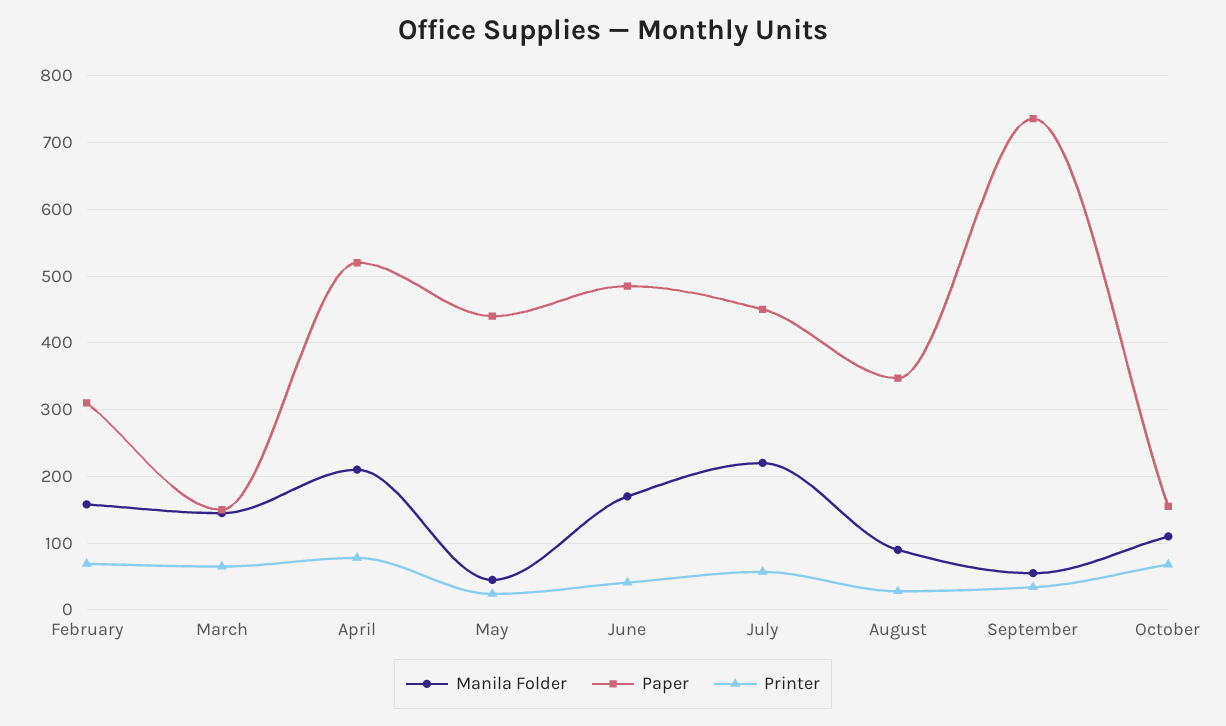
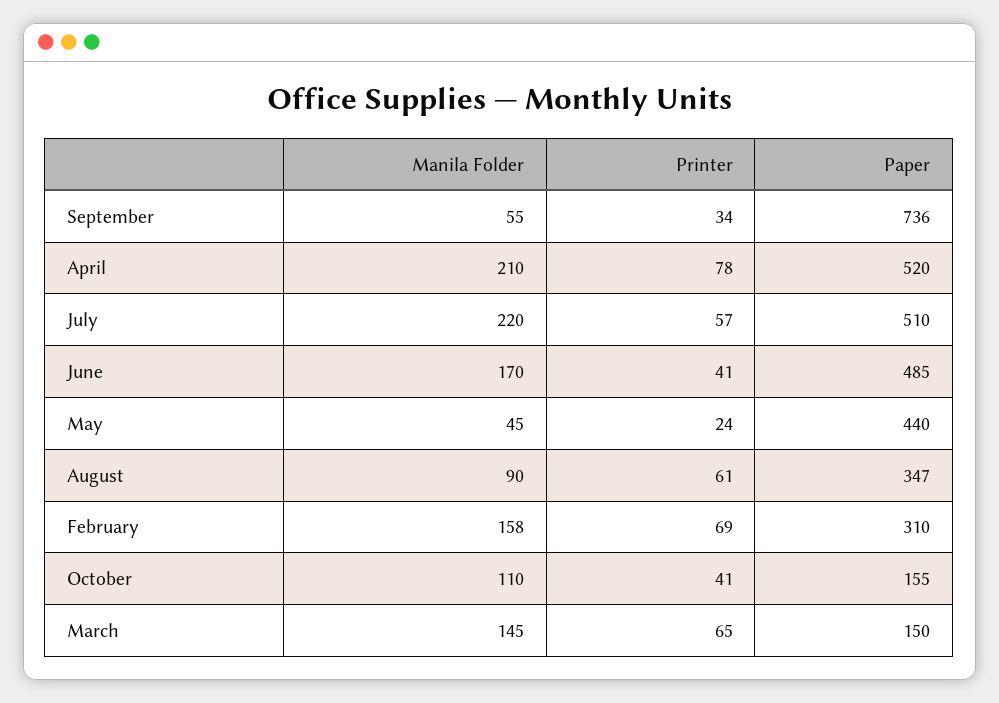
  {
    "Manila Folder": {
      "February": 158,
      "March": 145,
      "April": 210,
      "May": 45,
      "June": 170,
      "July": 220,
      "August": 90,
      "September": 55,
      "October": 110
    },
    "Paper": {
      "February": 310,
      "March": 150,
      "April": 520,
      "May": 440,
      "June": 485,
-     "July": 450,
+     "July": 510,
      "August": 347,
      "September": 736,
      "October": 155
    },
    "Printer": {
      "February": 69,
      "March": 65,
      "April": 78,
      "May": 24,
      "June": 41,
      "July": 57,
-     "August": 30,
+     "August": 61,
      "September": 34,
-     "October": 70
+     "October": 41
    }
  }

